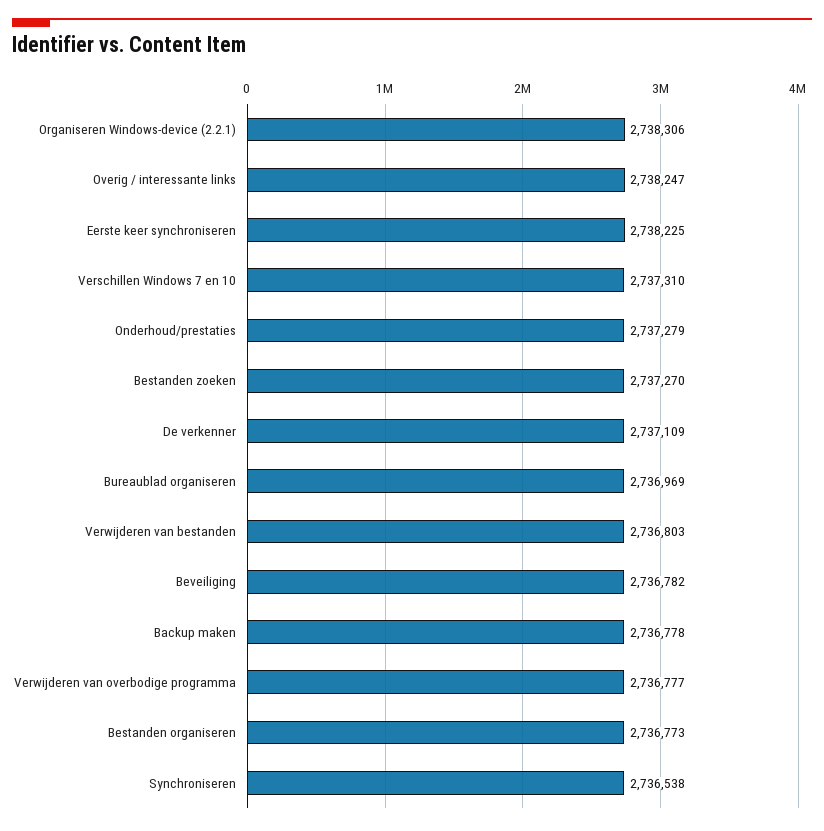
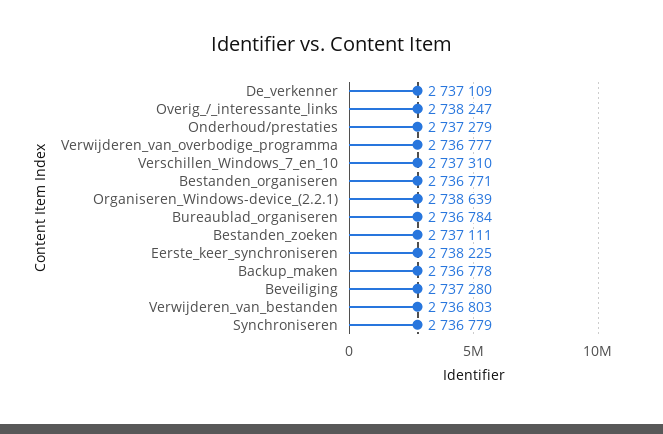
  {
-   "Organiseren Windows-device (2.2.1)": 2738306,
+   "Organiseren Windows-device (2.2.1)": 2738639,
    "Overig / interessante links": 2738247,
    "Eerste keer synchroniseren": 2738225,
    "Verschillen Windows 7 en 10": 2737310,
    "Onderhoud/prestaties": 2737279,
-   "Bestanden zoeken": 2737270,
+   "Bestanden zoeken": 2737111,
    "De verkenner": 2737109,
-   "Bureaublad organiseren": 2736969,
+   "Bureaublad organiseren": 2736784,
    "Verwijderen van bestanden": 2736803,
-   "Beveiliging": 2736782,
+   "Beveiliging": 2737280,
    "Backup maken": 2736778,
    "Verwijderen van overbodige programma": 2736777,
-   "Bestanden organiseren": 2736773,
+   "Bestanden organiseren": 2736771,
-   "Synchroniseren": 2736538
+   "Synchroniseren": 2736779
  }

